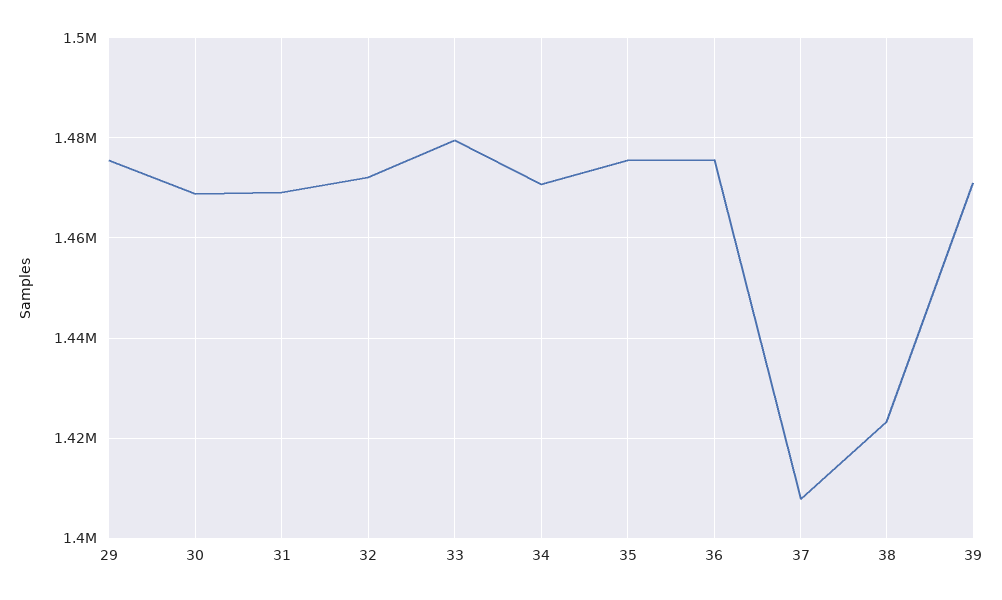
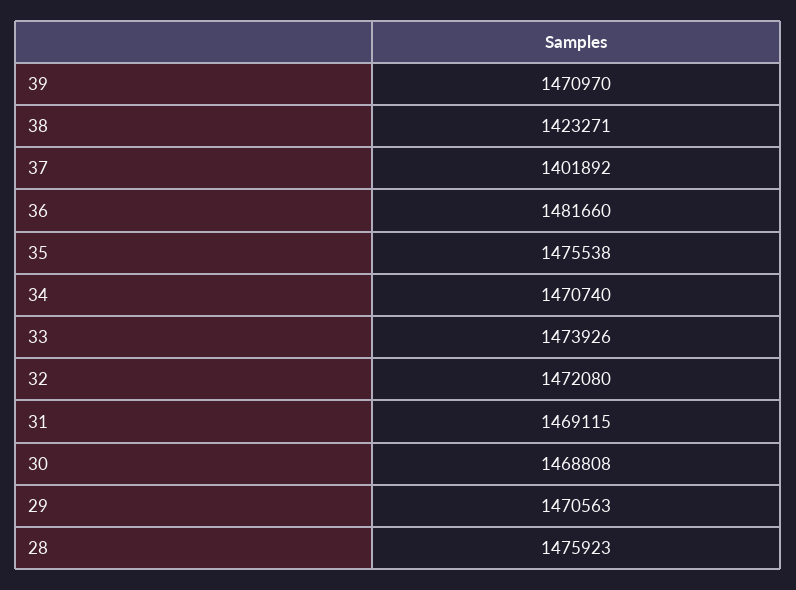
  {
-   "29": 1476000,
+   "29": 1470563,
    "30": 1468808,
    "31": 1469115,
    "32": 1472080,
-   "33": 1480000,
+   "33": 1473926,
    "34": 1470740,
    "35": 1475538,
-   "36": 1476000,
+   "36": 1481660,
-   "37": 1408000,
+   "37": 1401892,
    "38": 1423271,
-   "39": 1470970
+   "39": 1470970,
+   "28": 1475923
  }

